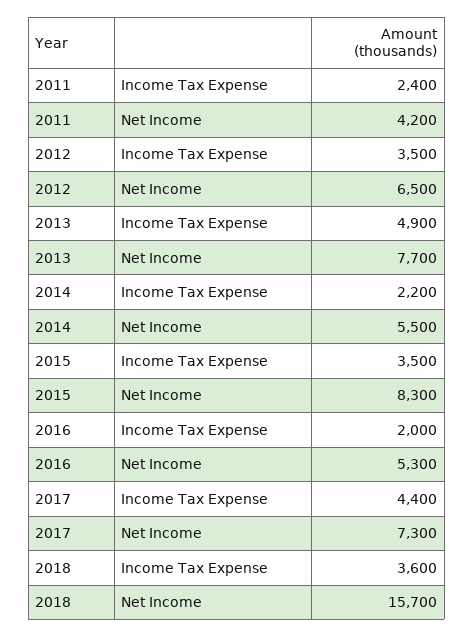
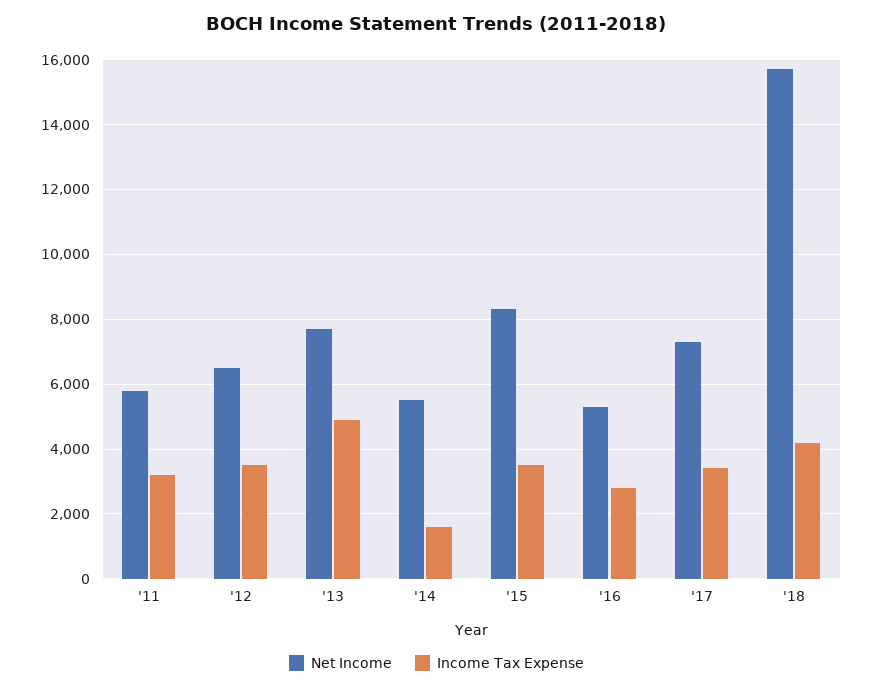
  {
    "Income Tax Expense": {
-     "2011": 2400,
+     "2011": 3200,
      "2012": 3500,
      "2013": 4900,
-     "2014": 2200,
+     "2014": 1600,
      "2015": 3500,
-     "2016": 2000,
+     "2016": 2800,
-     "2017": 4400,
+     "2017": 3400,
-     "2018": 3600
+     "2018": 4200
    },
    "Net Income": {
-     "2011": 4200,
+     "2011": 5800,
      "2012": 6500,
      "2013": 7700,
      "2014": 5500,
      "2015": 8300,
      "2016": 5300,
      "2017": 7300,
      "2018": 15700
    }
  }

